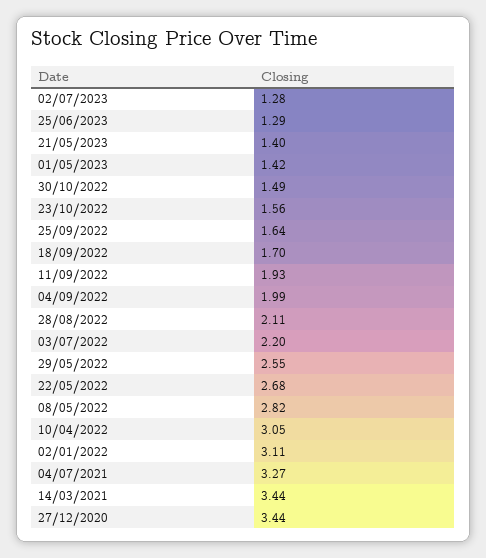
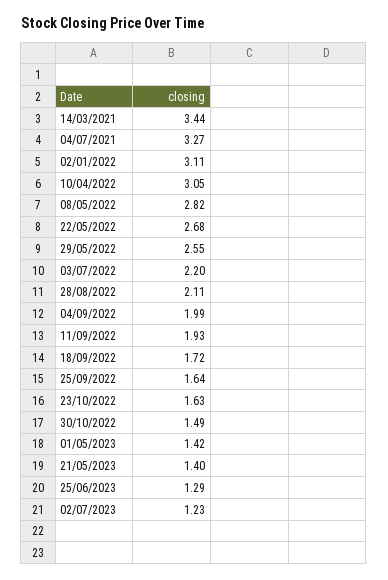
  {
-   "02/07/2023": 1.28,
+   "02/07/2023": 1.23,
    "25/06/2023": 1.29,
    "21/05/2023": 1.4,
    "01/05/2023": 1.42,
    "30/10/2022": 1.49,
-   "23/10/2022": 1.56,
+   "23/10/2022": 1.63,
    "25/09/2022": 1.64,
-   "18/09/2022": 1.7,
+   "18/09/2022": 1.72,
    "11/09/2022": 1.93,
    "04/09/2022": 1.99,
    "28/08/2022": 2.11,
    "03/07/2022": 2.2,
    "29/05/2022": 2.55,
    "22/05/2022": 2.68,
    "08/05/2022": 2.82,
    "10/04/2022": 3.05,
    "02/01/2022": 3.11,
    "04/07/2021": 3.27,
-   "14/03/2021": 3.44,
+   "14/03/2021": 3.44
-   "27/12/2020": 3.44
  }

